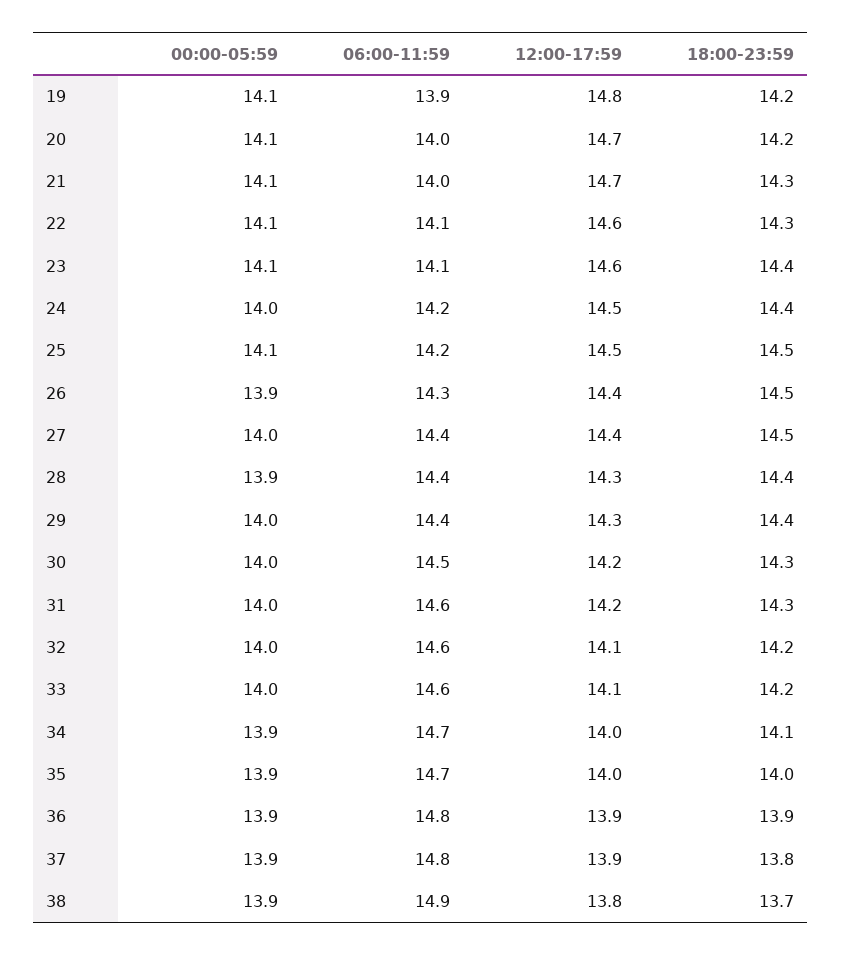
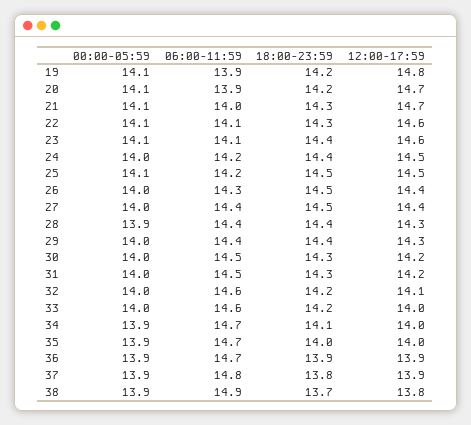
  {
    "00:00-05:59": {
      "19": 14.1,
      "20": 14.1,
      "21": 14.1,
      "22": 14.1,
      "23": 14.1,
      "24": 14,
      "25": 14.1,
-     "26": 13.9,
+     "26": 14,
      "27": 14,
      "28": 13.9,
      "29": 14,
      "30": 14,
      "31": 14,
      "32": 14,
      "33": 14,
      "34": 13.9,
      "35": 13.9,
      "36": 13.9,
      "37": 13.9,
      "38": 13.9
    },
    "06:00-11:59": {
      "19": 13.9,
-     "20": 14,
+     "20": 13.9,
      "21": 14,
      "22": 14.1,
      "23": 14.1,
      "24": 14.2,
      "25": 14.2,
      "26": 14.3,
      "27": 14.4,
      "28": 14.4,
      "29": 14.4,
      "30": 14.5,
-     "31": 14.6,
+     "31": 14.5,
      "32": 14.6,
      "33": 14.6,
      "34": 14.7,
      "35": 14.7,
-     "36": 14.8,
+     "36": 14.7,
      "37": 14.8,
      "38": 14.9
    },
    "12:00-17:59": {
      "19": 14.8,
      "20": 14.7,
      "21": 14.7,
      "22": 14.6,
      "23": 14.6,
      "24": 14.5,
      "25": 14.5,
      "26": 14.4,
      "27": 14.4,
      "28": 14.3,
      "29": 14.3,
      "30": 14.2,
      "31": 14.2,
      "32": 14.1,
-     "33": 14.1,
+     "33": 14,
      "34": 14,
      "35": 14,
      "36": 13.9,
      "37": 13.9,
      "38": 13.8
    },
    "18:00-23:59": {
      "19": 14.2,
      "20": 14.2,
      "21": 14.3,
      "22": 14.3,
      "23": 14.4,
      "24": 14.4,
      "25": 14.5,
      "26": 14.5,
      "27": 14.5,
      "28": 14.4,
      "29": 14.4,
      "30": 14.3,
      "31": 14.3,
      "32": 14.2,
      "33": 14.2,
      "34": 14.1,
      "35": 14,
      "36": 13.9,
      "37": 13.8,
      "38": 13.7
    }
  }

